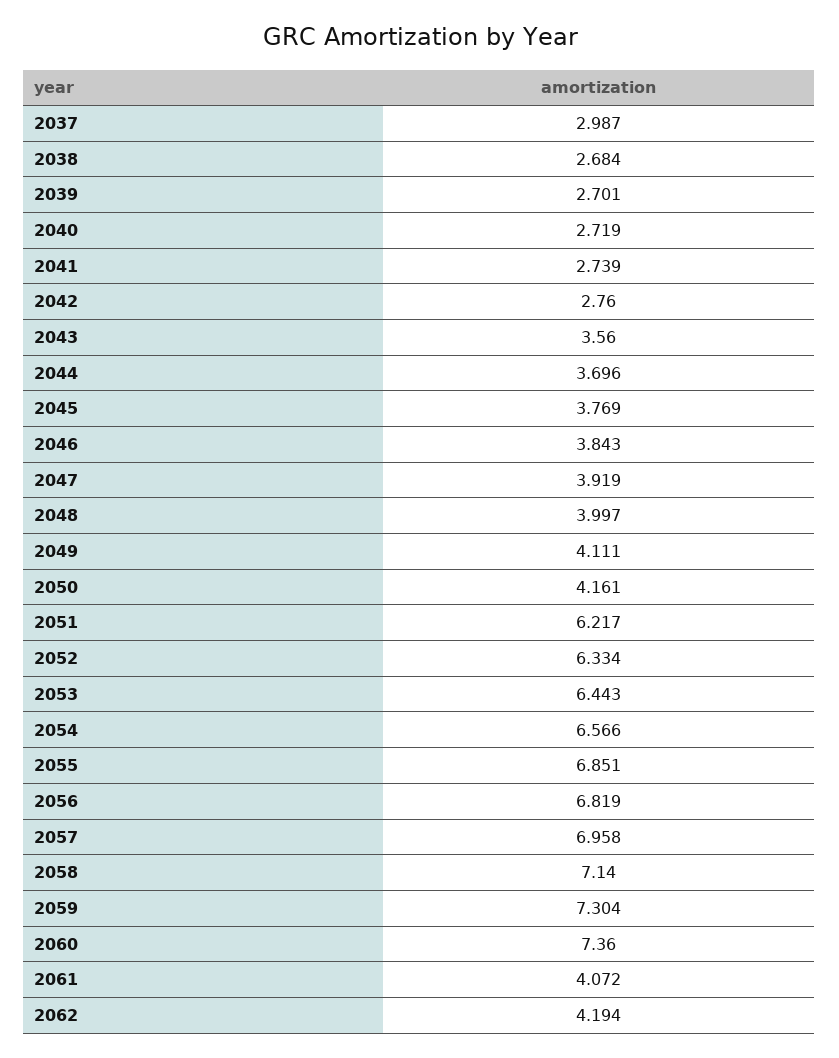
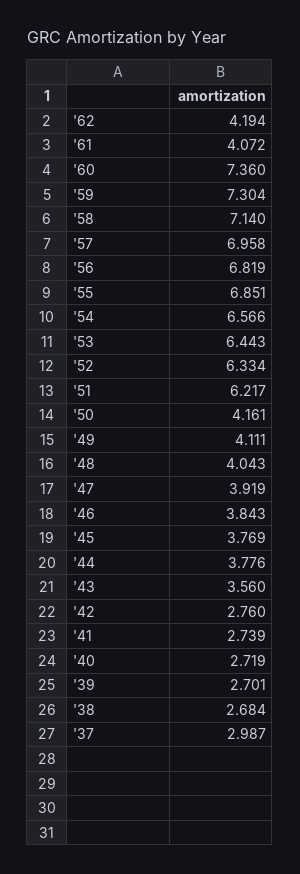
  {
    "2037": 2.987,
    "2038": 2.684,
    "2039": 2.701,
    "2040": 2.719,
    "2041": 2.739,
    "2042": 2.76,
    "2043": 3.56,
-   "2044": 3.696,
+   "2044": 3.776,
    "2045": 3.769,
    "2046": 3.843,
    "2047": 3.919,
-   "2048": 3.997,
+   "2048": 4.043,
    "2049": 4.111,
    "2050": 4.161,
    "2051": 6.217,
    "2052": 6.334,
    "2053": 6.443,
    "2054": 6.566,
    "2055": 6.851,
    "2056": 6.819,
    "2057": 6.958,
    "2058": 7.14,
    "2059": 7.304,
    "2060": 7.36,
    "2061": 4.072,
    "2062": 4.194
  }

